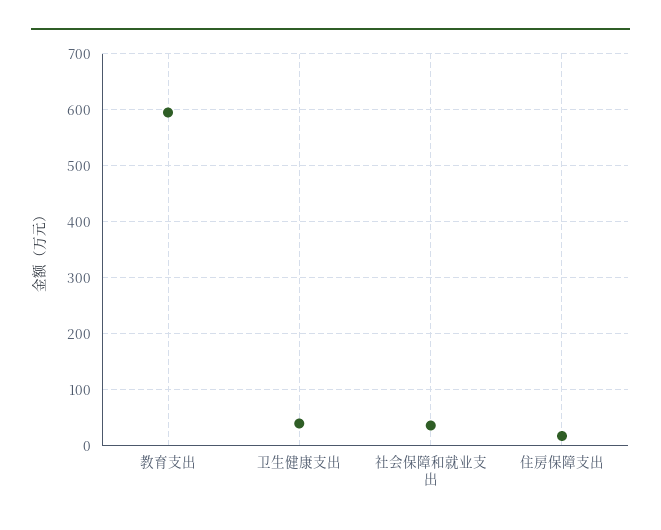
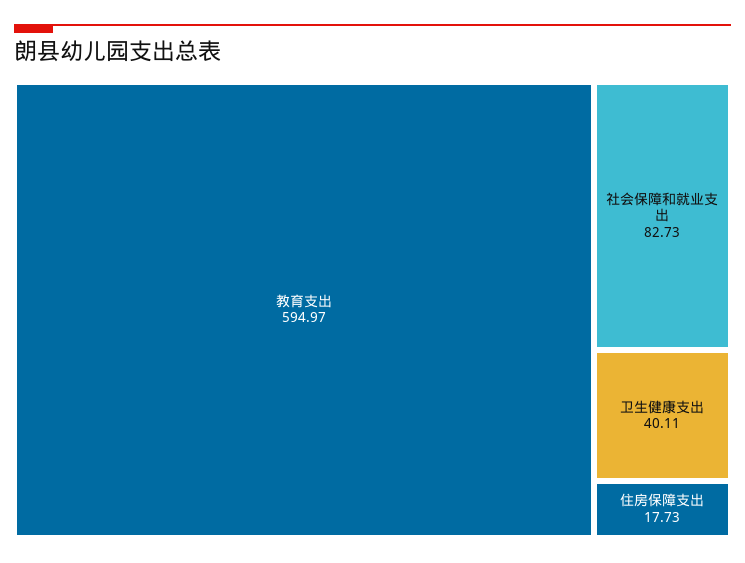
  {
    "教育支出": 594.97,
    "卫生健康支出": 40.11,
-   "社会保障和就业支出": 40,
+   "社会保障和就业支出": 82.73,
    "住房保障支出": 17.73
  }

